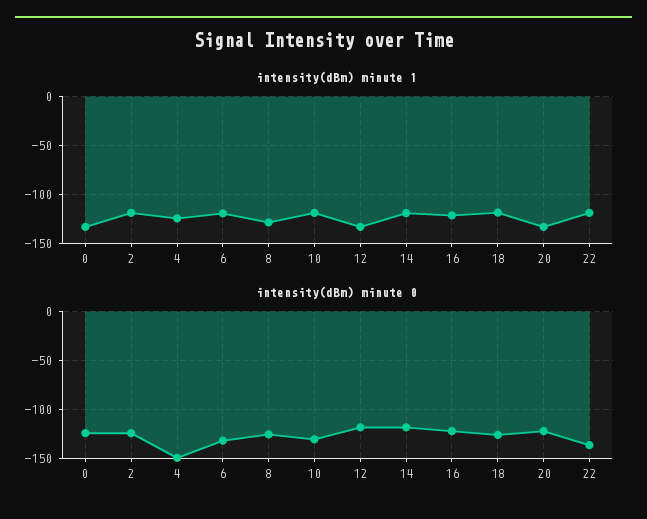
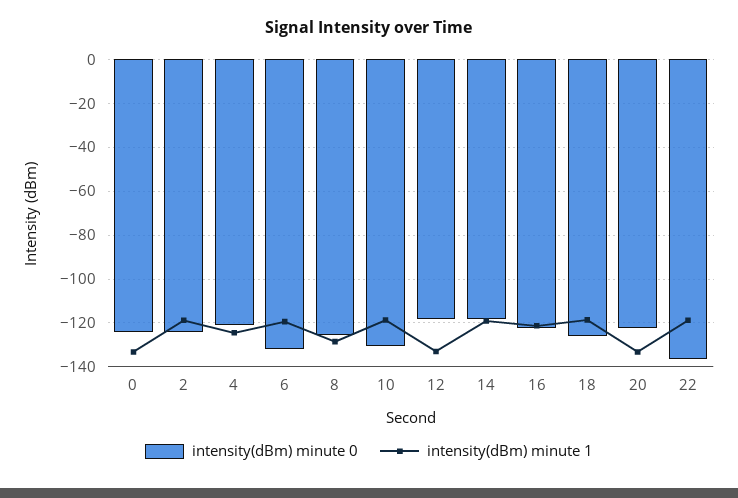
  {
    "intensity(dBm) minute 1": {
      "0": -135,
      "2": -120,
      "4": -125,
      "6": -120,
      "8": -130,
      "10": -120,
      "12": -135,
      "14": -120,
      "16": -120,
      "18": -120,
      "20": -135,
      "22": -120
    },
    "intensity(dBm) minute 0": {
      "0": -125,
      "2": -125,
-     "4": -150,
+     "4": -120,
      "6": -130,
      "8": -125,
      "10": -130,
      "12": -120,
      "14": -120,
      "16": -120,
      "18": -125,
      "20": -120,
      "22": -135
    }
  }

